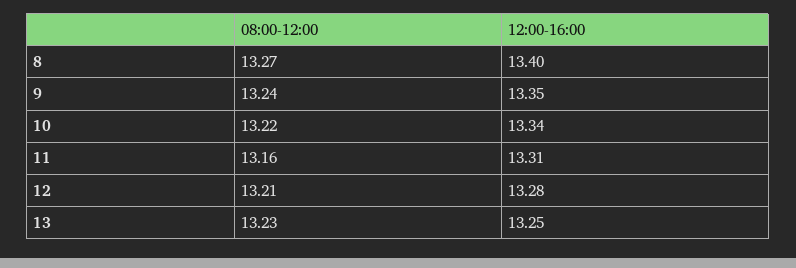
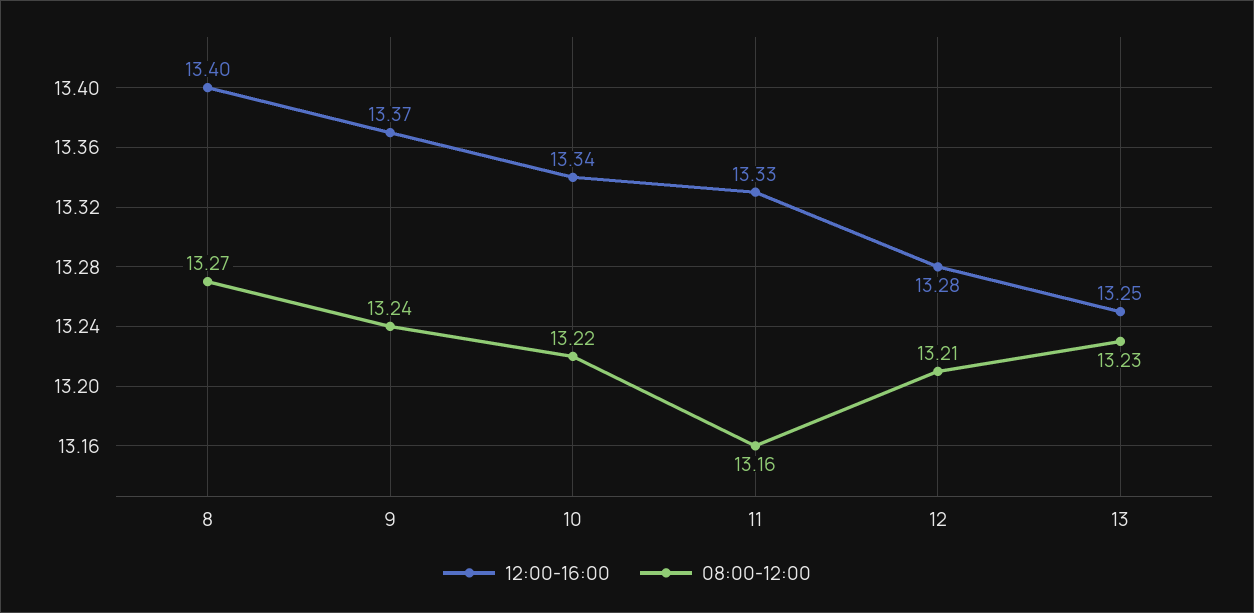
  {
    "08:00-12:00": {
      "8": 13.27,
      "9": 13.24,
      "10": 13.22,
      "11": 13.16,
      "12": 13.21,
      "13": 13.23
    },
    "12:00-16:00": {
      "8": 13.4,
-     "9": 13.35,
+     "9": 13.37,
      "10": 13.34,
-     "11": 13.31,
+     "11": 13.33,
      "12": 13.28,
      "13": 13.25
    }
  }

